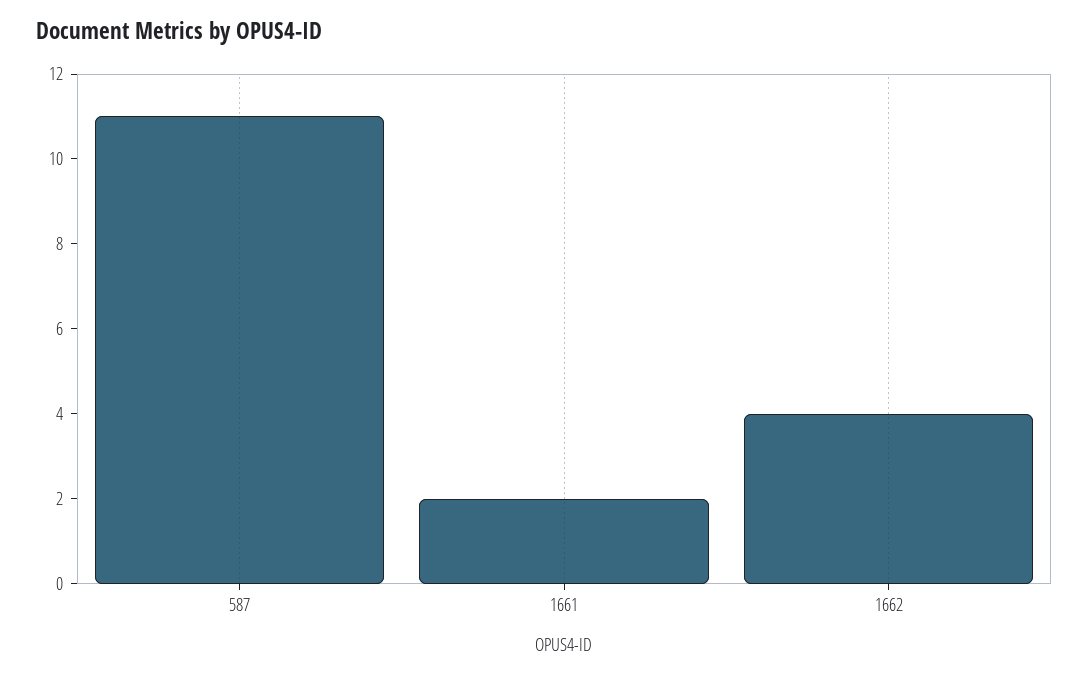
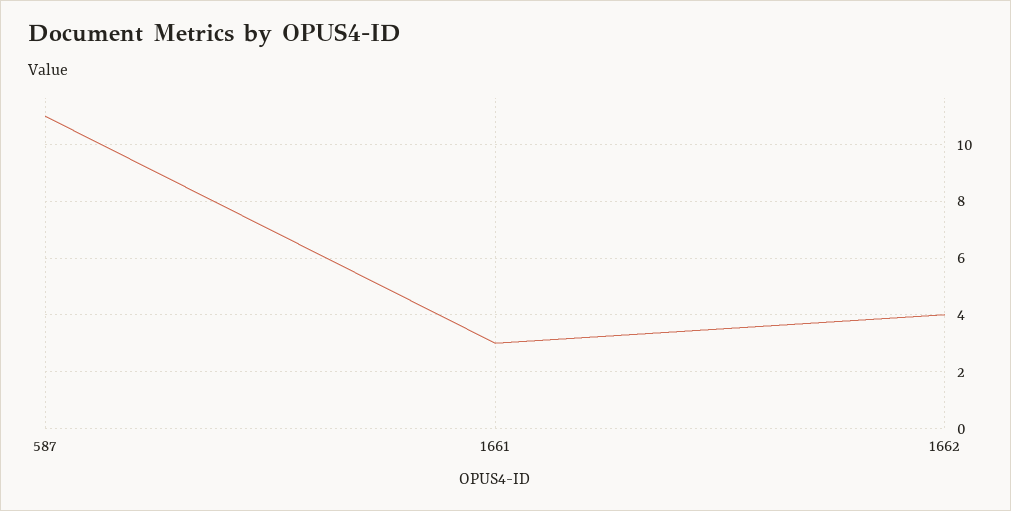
  {
    "587": 11,
-   "1661": 2,
+   "1661": 3,
    "1662": 4
  }

